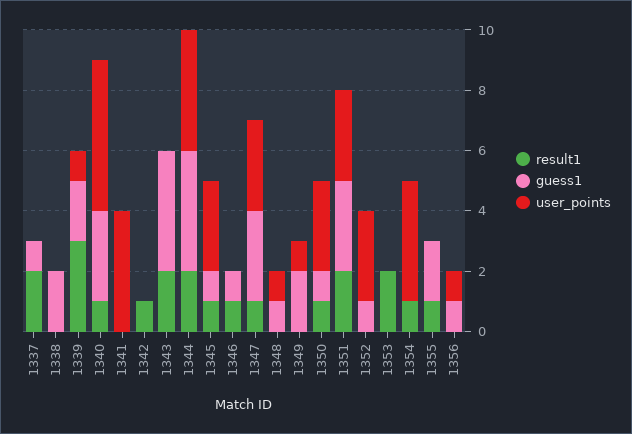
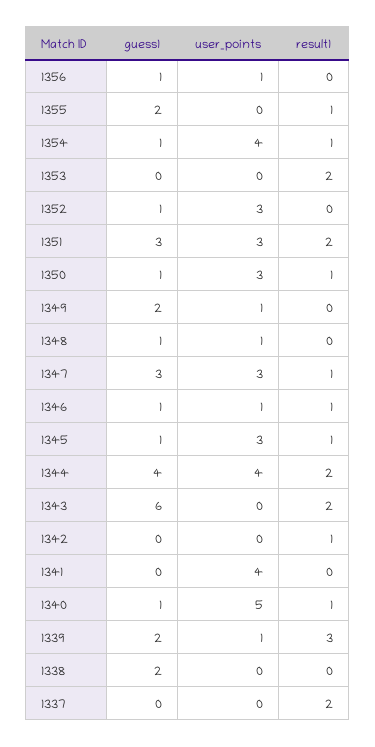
  {
    "result1": {
      "1337": 2,
      "1338": 0,
      "1339": 3,
      "1340": 1,
      "1341": 0,
      "1342": 1,
      "1343": 2,
      "1344": 2,
      "1345": 1,
      "1346": 1,
      "1347": 1,
      "1348": 0,
      "1349": 0,
      "1350": 1,
      "1351": 2,
      "1352": 0,
      "1353": 2,
      "1354": 1,
      "1355": 1,
      "1356": 0
    },
    "guess1": {
-     "1337": 1,
+     "1337": 0,
      "1338": 2,
      "1339": 2,
-     "1340": 3,
+     "1340": 1,
      "1341": 0,
      "1342": 0,
-     "1343": 4,
+     "1343": 6,
      "1344": 4,
      "1345": 1,
      "1346": 1,
      "1347": 3,
      "1348": 1,
      "1349": 2,
      "1350": 1,
      "1351": 3,
      "1352": 1,
      "1353": 0,
-     "1354": 0,
+     "1354": 1,
      "1355": 2,
      "1356": 1
    },
    "user_points": {
      "1337": 0,
      "1338": 0,
      "1339": 1,
      "1340": 5,
      "1341": 4,
      "1342": 0,
      "1343": 0,
      "1344": 4,
      "1345": 3,
-     "1346": 0,
+     "1346": 1,
      "1347": 3,
      "1348": 1,
      "1349": 1,
      "1350": 3,
      "1351": 3,
      "1352": 3,
      "1353": 0,
      "1354": 4,
      "1355": 0,
      "1356": 1
    }
  }

